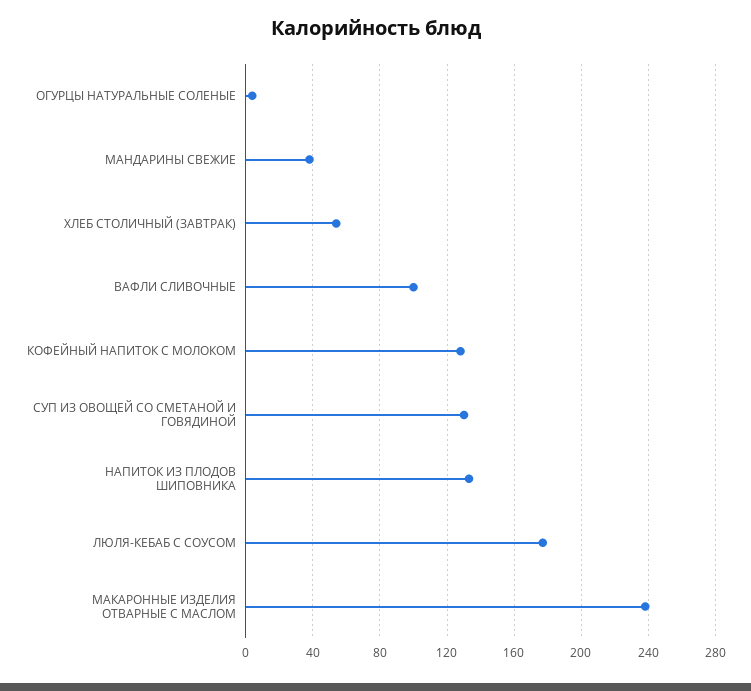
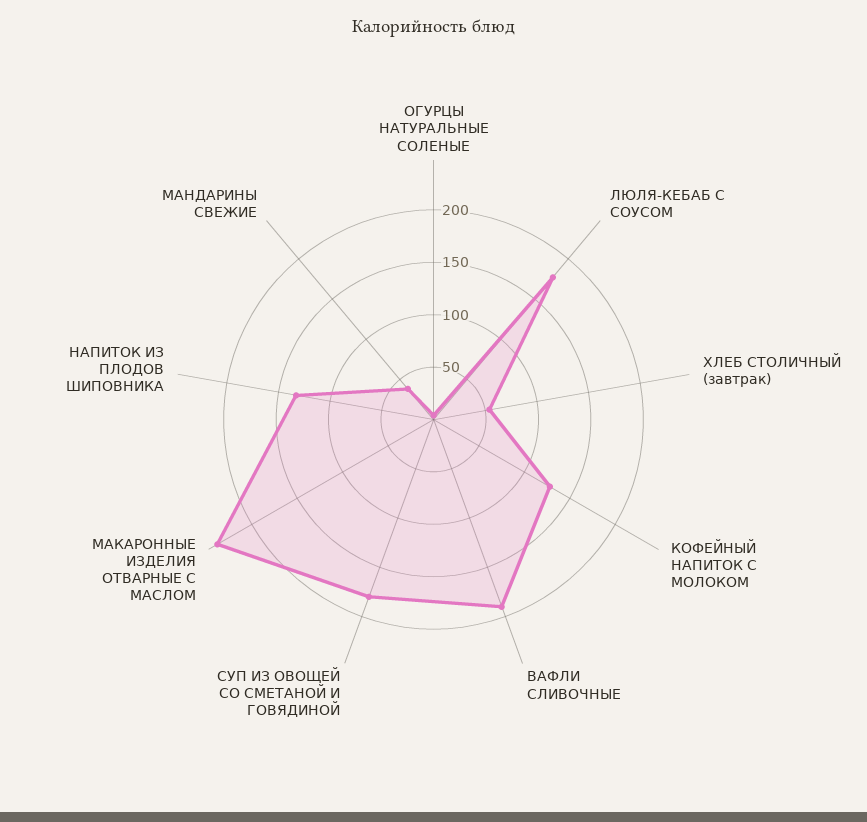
  {
    "ОГУРЦЫ НАТУРАЛЬНЫЕ СОЛЕНЫЕ": 5,
    "МАНДАРИНЫ СВЕЖИЕ": 40,
    "ХЛЕБ СТОЛИЧНЫЙ (ЗАВТРАК)": 55,
-   "ВАФЛИ СЛИВОЧНЫЕ": 100,
+   "ВАФЛИ СЛИВОЧНЫЕ": 190,
    "КОФЕЙНЫЙ НАПИТОК С МОЛОКОМ": 130,
-   "СУП ИЗ ОВОЩЕЙ СО СМЕТАНОЙ И ГОВЯДИНОЙ": 130,
+   "СУП ИЗ ОВОЩЕЙ СО СМЕТАНОЙ И ГОВЯДИНОЙ": 180,
    "НАПИТОК ИЗ ПЛОДОВ ШИПОВНИКА": 135,
    "ЛЮЛЯ-КЕБАБ С СОУСОМ": 175,
    "МАКАРОННЫЕ ИЗДЕЛИЯ ОТВАРНЫЕ С МАСЛОМ": 240
  }

